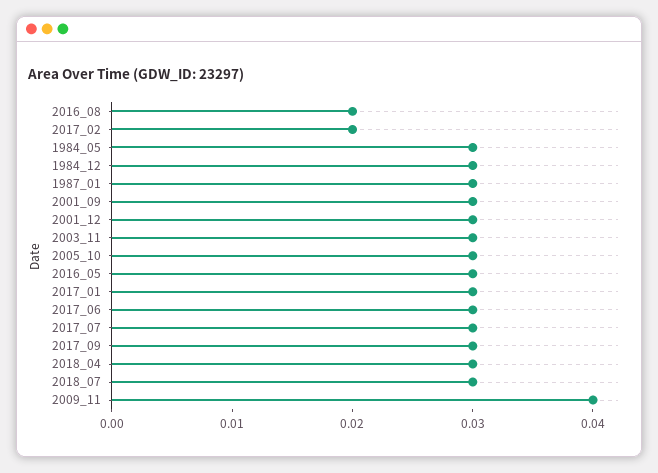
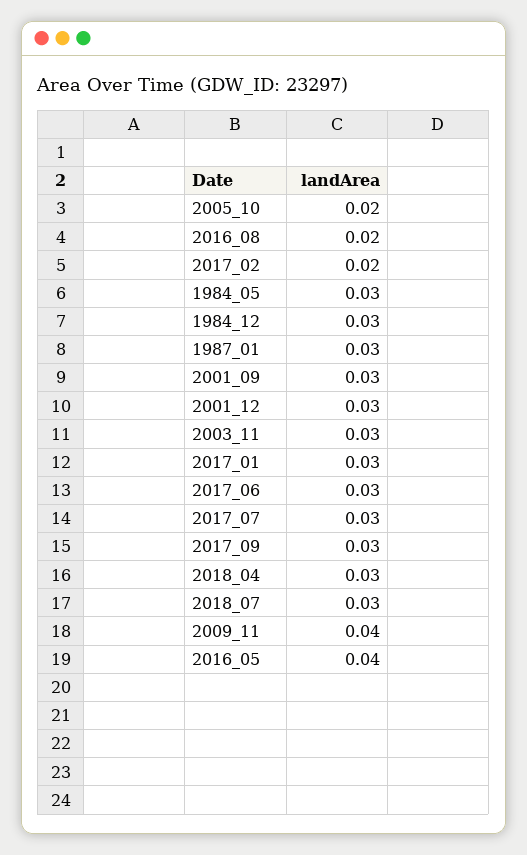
  {
    "2016_08": 0.02,
    "2017_02": 0.02,
    "1984_05": 0.03,
    "1984_12": 0.03,
    "1987_01": 0.03,
    "2001_09": 0.03,
    "2001_12": 0.03,
    "2003_11": 0.03,
-   "2005_10": 0.03,
+   "2005_10": 0.02,
-   "2016_05": 0.03,
+   "2016_05": 0.04,
    "2017_01": 0.03,
    "2017_06": 0.03,
    "2017_07": 0.03,
    "2017_09": 0.03,
    "2018_04": 0.03,
    "2018_07": 0.03,
    "2009_11": 0.04
  }

